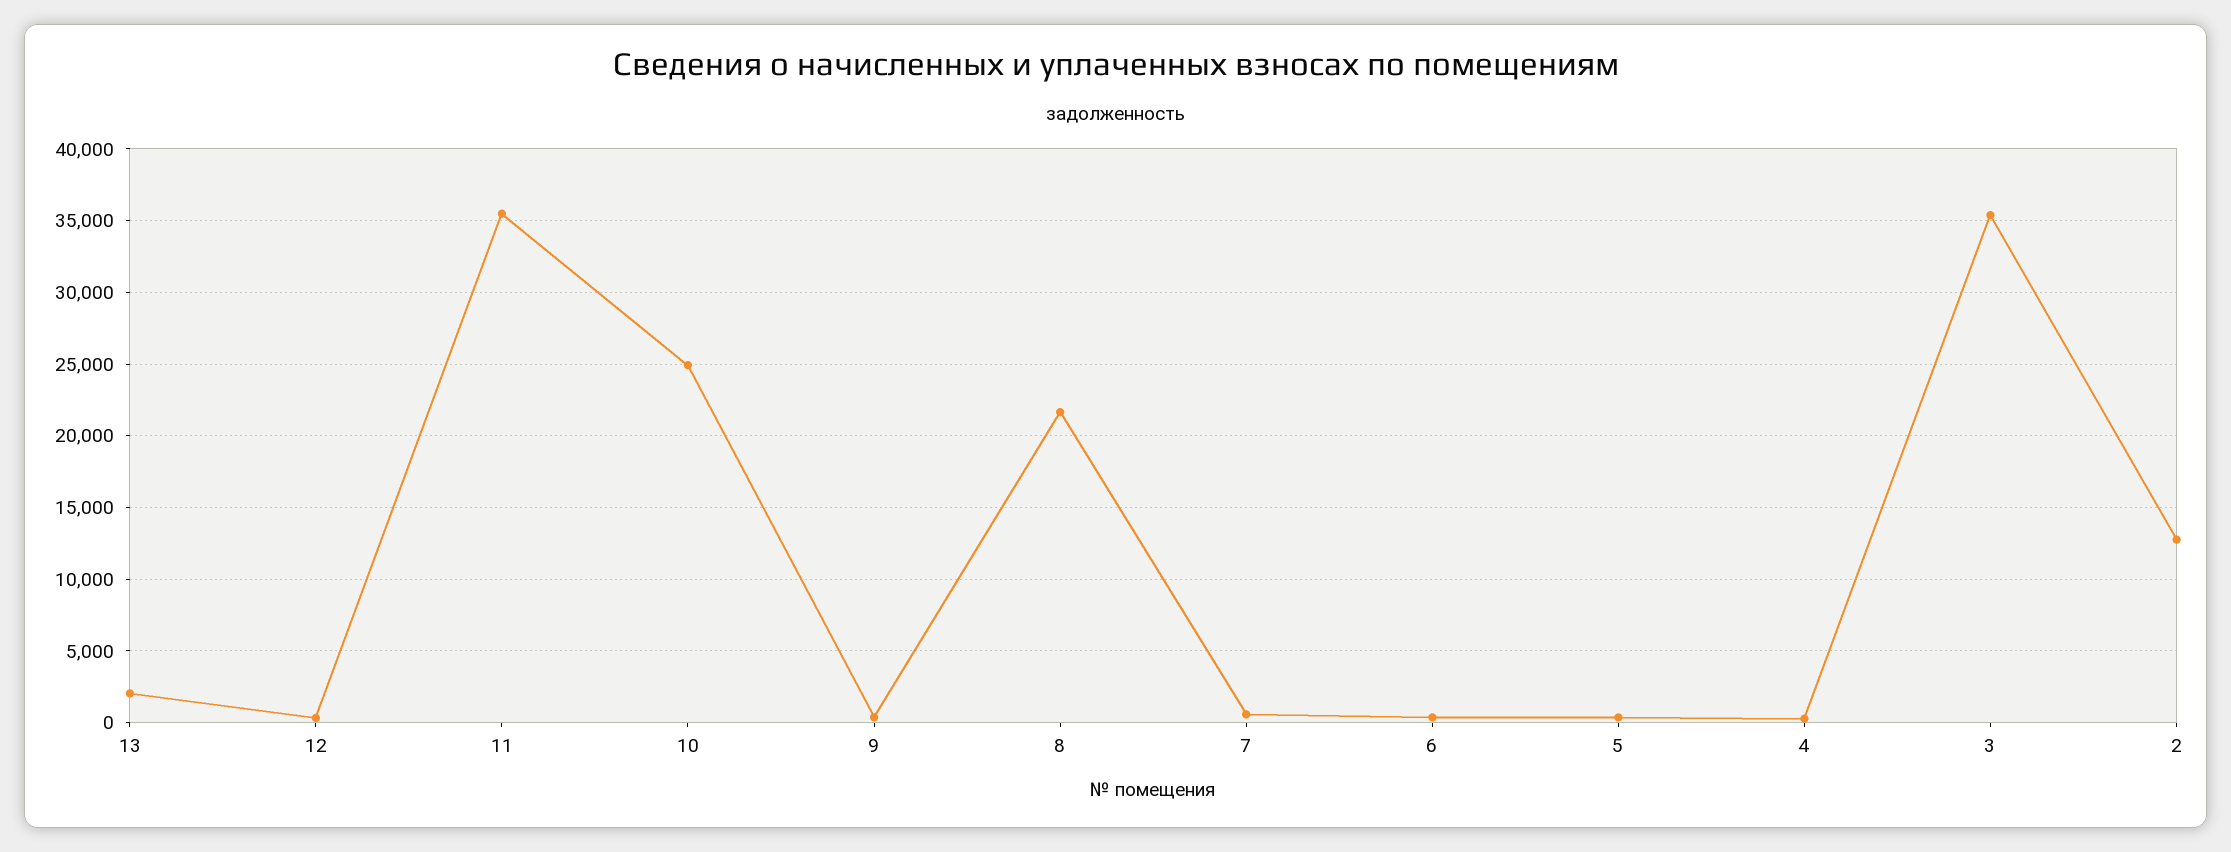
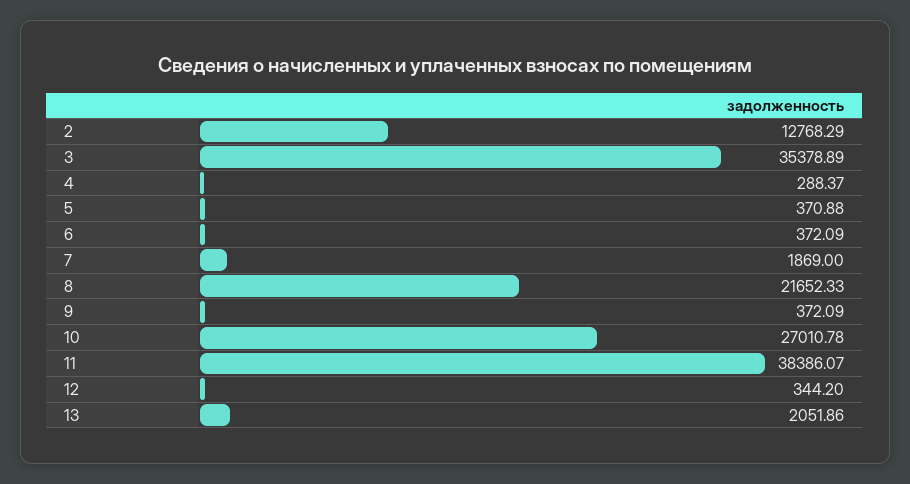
  {
    "13": 2051.86,
    "12": 344.2,
-   "11": 35500,
+   "11": 38386.07,
-   "10": 25000,
+   "10": 27010.78,
    "9": 372.09,
    "8": 21652.33,
-   "7": 500,
+   "7": 1869,
    "6": 372.09,
    "5": 370.88,
    "4": 288.37,
    "3": 35378.89,
    "2": 12768.29
  }

